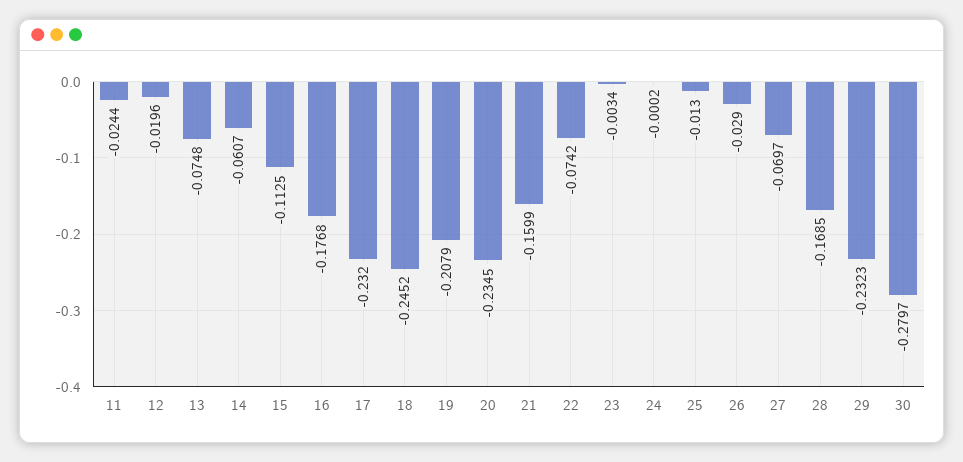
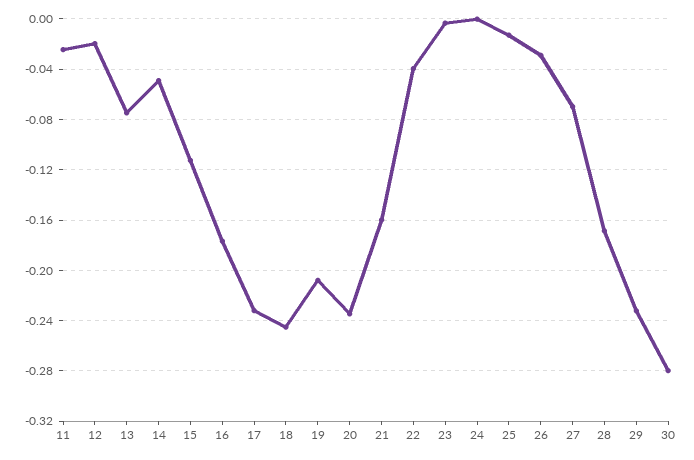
  {
    "11": -0.0244,
    "12": -0.0196,
    "13": -0.0748,
-   "14": -0.0607,
+   "14": -0.05,
    "15": -0.1125,
    "16": -0.1768,
    "17": -0.232,
    "18": -0.2452,
    "19": -0.2079,
    "20": -0.2345,
    "21": -0.1599,
-   "22": -0.0742,
+   "22": -0.04,
    "23": -0.0034,
    "24": -0.0002,
    "25": -0.013,
    "26": -0.029,
    "27": -0.0697,
    "28": -0.1685,
    "29": -0.2323,
    "30": -0.2797
  }

